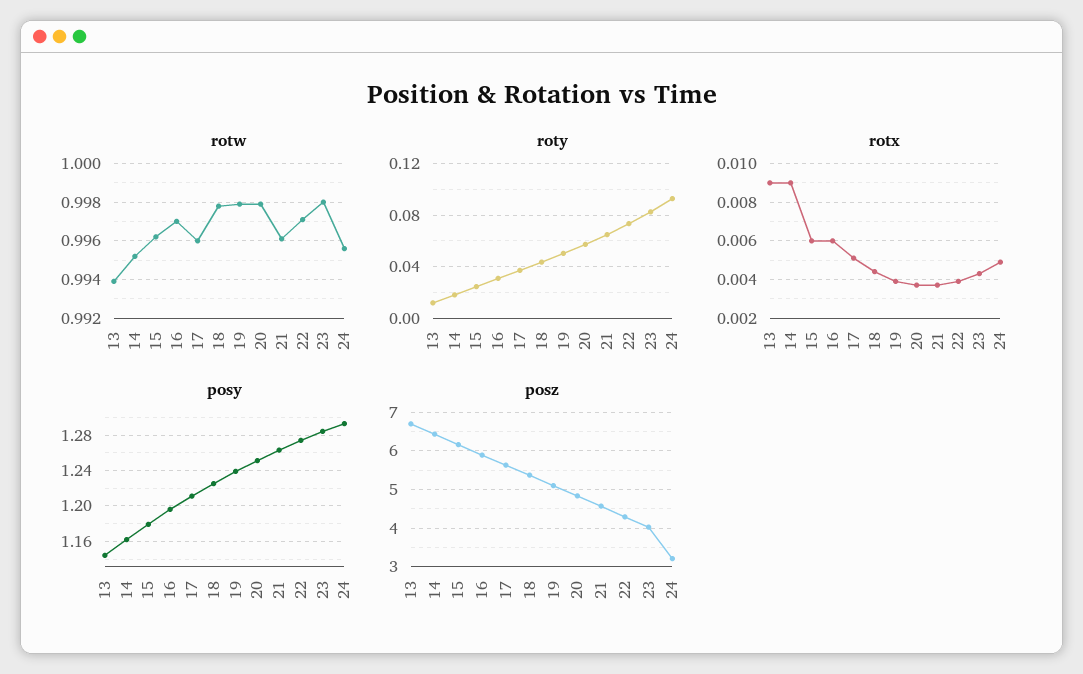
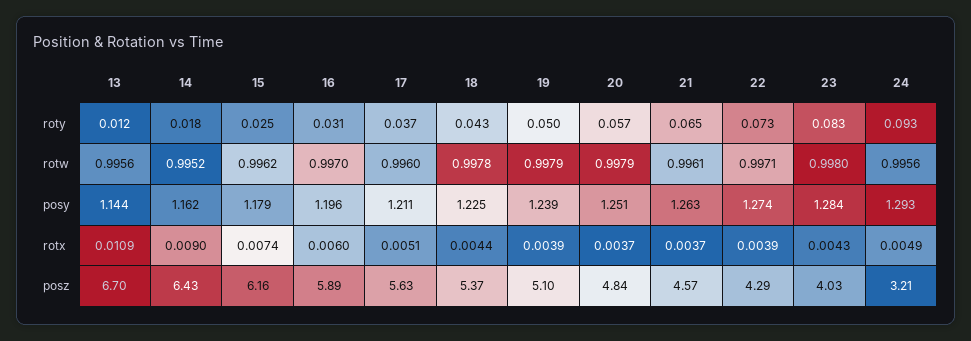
  {
    "rotw": {
-     "13": 0.994,
+     "13": 0.9956,
      "14": 0.9952,
      "15": 0.9962,
      "16": 0.997,
      "17": 0.996,
      "18": 0.9978,
      "19": 0.9979,
      "20": 0.9979,
      "21": 0.9961,
      "22": 0.9971,
      "23": 0.998,
      "24": 0.9956
    },
    "roty": {
      "13": 0.012,
      "14": 0.018,
      "15": 0.025,
      "16": 0.031,
      "17": 0.037,
      "18": 0.043,
      "19": 0.05,
      "20": 0.057,
      "21": 0.065,
      "22": 0.073,
      "23": 0.083,
      "24": 0.093
    },
    "rotx": {
-     "13": 0.009,
+     "13": 0.0109,
      "14": 0.009,
-     "15": 0.006,
+     "15": 0.0074,
      "16": 0.006,
      "17": 0.0051,
      "18": 0.0044,
      "19": 0.0039,
      "20": 0.0037,
      "21": 0.0037,
      "22": 0.0039,
      "23": 0.0043,
      "24": 0.0049
    },
    "posy": {
      "13": 1.144,
      "14": 1.162,
      "15": 1.179,
      "16": 1.196,
      "17": 1.211,
      "18": 1.225,
      "19": 1.239,
      "20": 1.251,
      "21": 1.263,
      "22": 1.274,
      "23": 1.284,
      "24": 1.293
    },
    "posz": {
      "13": 6.7,
      "14": 6.43,
      "15": 6.16,
      "16": 5.89,
      "17": 5.63,
      "18": 5.37,
      "19": 5.1,
      "20": 4.84,
      "21": 4.57,
      "22": 4.29,
      "23": 4.03,
      "24": 3.21
    }
  }

